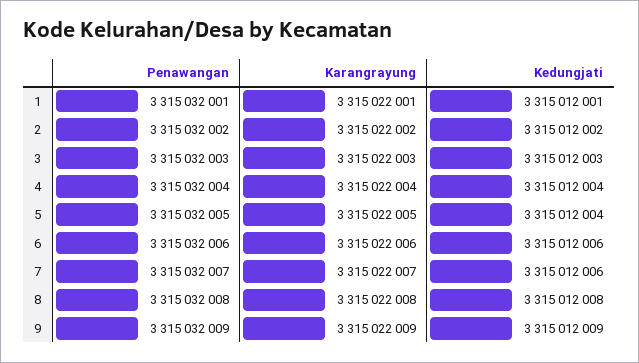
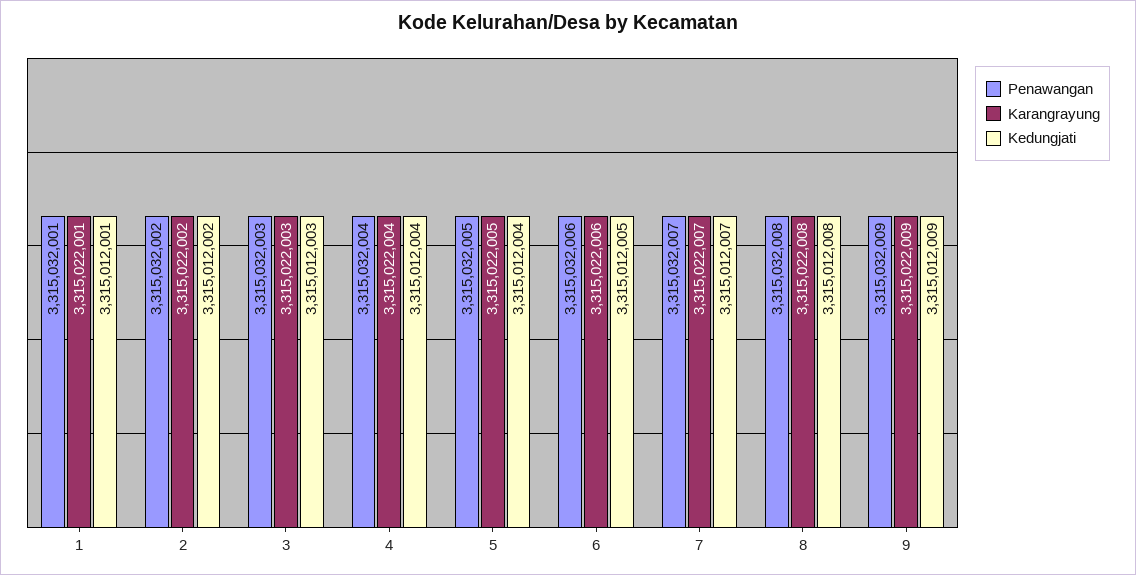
  {
    "Penawangan": {
      "1": 3315032001,
      "2": 3315032002,
      "3": 3315032003,
      "4": 3315032004,
      "5": 3315032005,
      "6": 3315032006,
      "7": 3315032007,
      "8": 3315032008,
      "9": 3315032009
    },
    "Karangrayung": {
      "1": 3315022001,
      "2": 3315022002,
      "3": 3315022003,
      "4": 3315022004,
      "5": 3315022005,
      "6": 3315022006,
      "7": 3315022007,
      "8": 3315022008,
      "9": 3315022009
    },
    "Kedungjati": {
      "1": 3315012001,
      "2": 3315012002,
      "3": 3315012003,
      "4": 3315012004,
      "5": 3315012004,
-     "6": 3315012006,
+     "6": 3315012005,
-     "7": 3315012006,
+     "7": 3315012007,
      "8": 3315012008,
      "9": 3315012009
    }
  }

